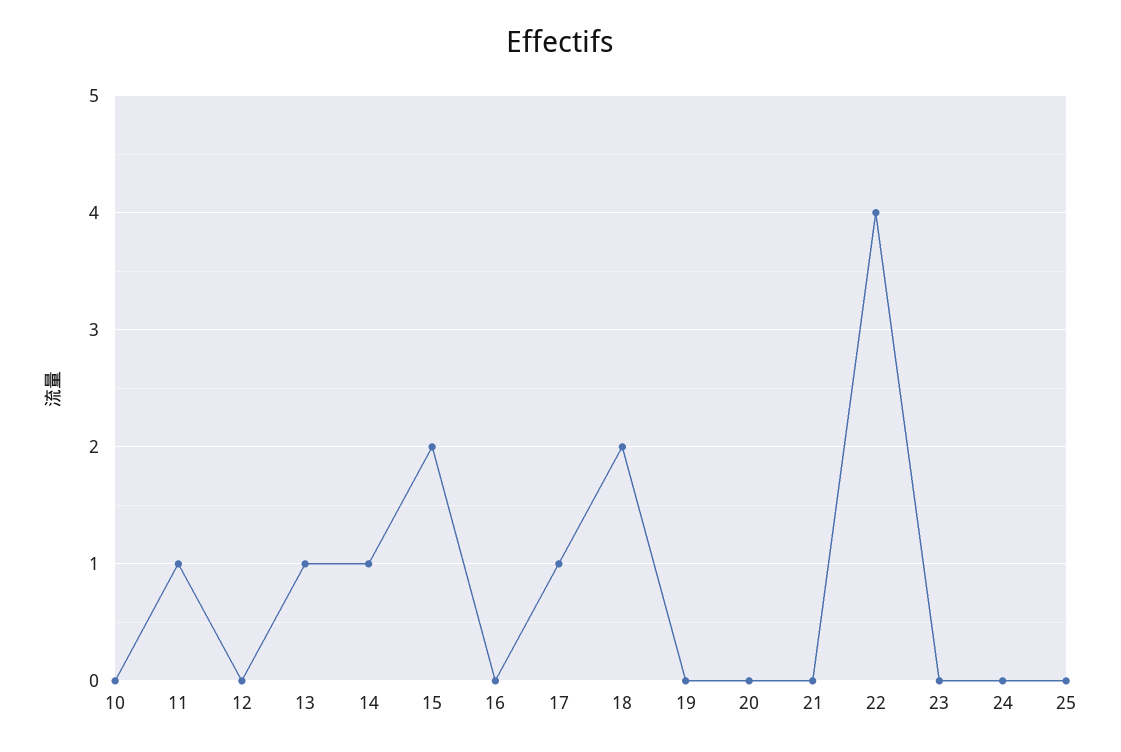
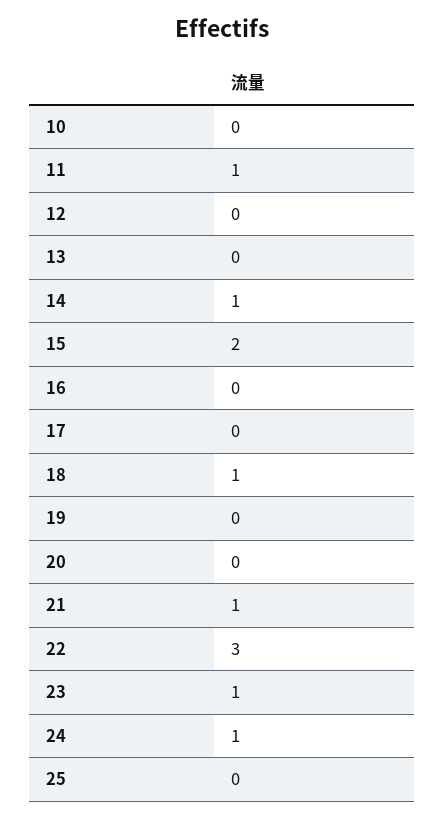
  {
    "10": 0,
    "11": 1,
    "12": 0,
-   "13": 1,
+   "13": 0,
    "14": 1,
    "15": 2,
    "16": 0,
-   "17": 1,
+   "17": 0,
-   "18": 2,
+   "18": 1,
    "19": 0,
    "20": 0,
-   "21": 0,
+   "21": 1,
-   "22": 4,
+   "22": 3,
-   "23": 0,
+   "23": 1,
-   "24": 0,
+   "24": 1,
    "25": 0
  }

